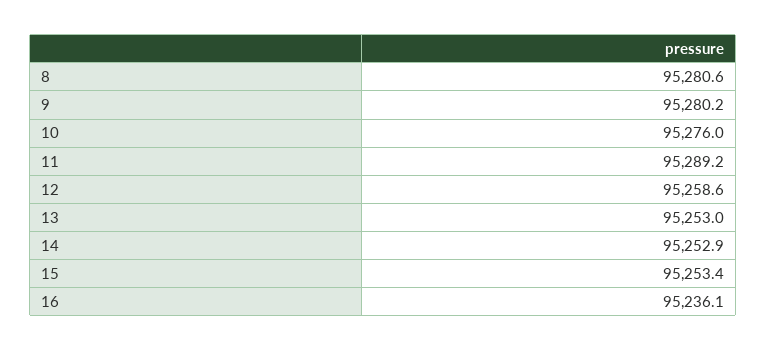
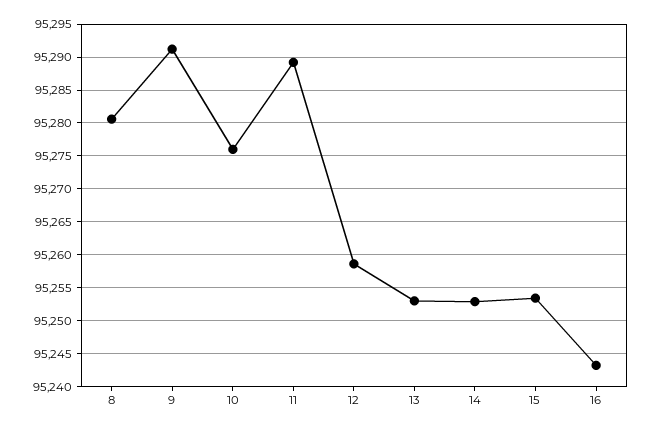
  {
    "8": 95280.6,
-   "9": 95280.2,
+   "9": 95291,
    "10": 95276,
    "11": 95289.2,
    "12": 95258.6,
    "13": 95253,
    "14": 95252.9,
    "15": 95253.4,
-   "16": 95236.1
+   "16": 95243
  }

